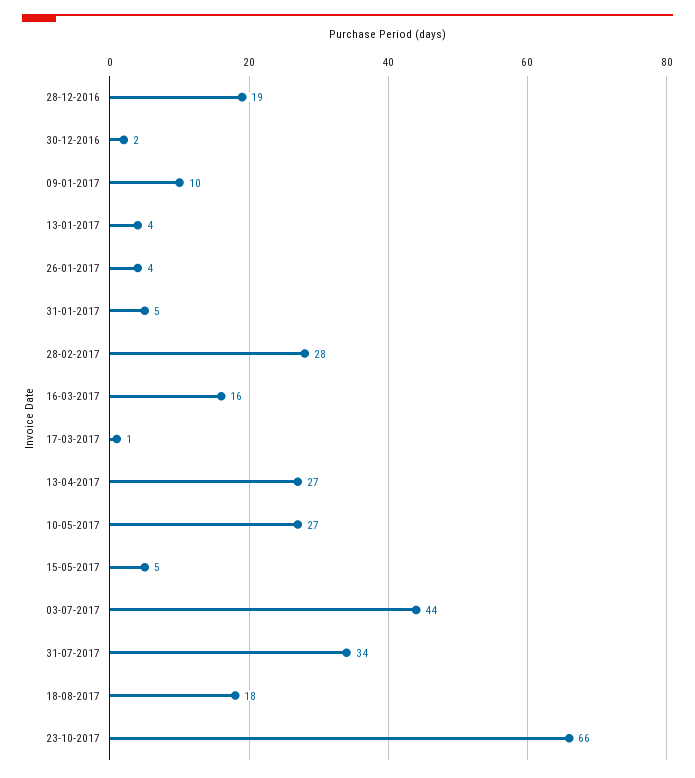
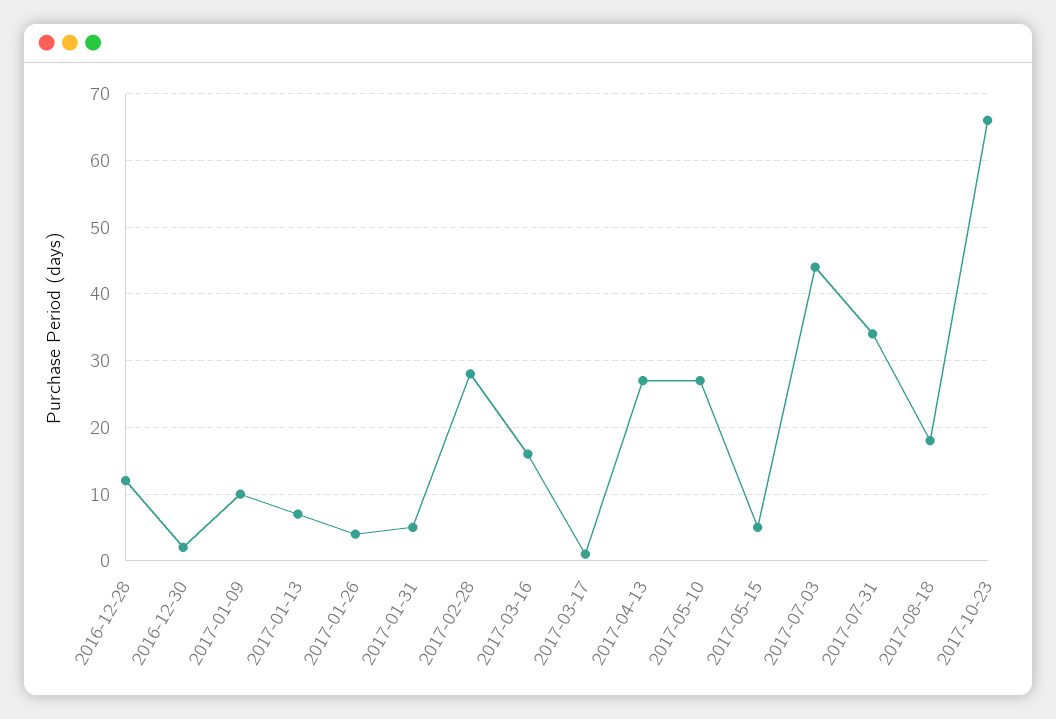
  {
-   "28-12-2016": 19,
+   "28-12-2016": 12,
    "30-12-2016": 2,
    "09-01-2017": 10,
-   "13-01-2017": 4,
+   "13-01-2017": 7,
    "26-01-2017": 4,
    "31-01-2017": 5,
    "28-02-2017": 28,
    "16-03-2017": 16,
    "17-03-2017": 1,
    "13-04-2017": 27,
    "10-05-2017": 27,
    "15-05-2017": 5,
    "03-07-2017": 44,
    "31-07-2017": 34,
    "18-08-2017": 18,
    "23-10-2017": 66
  }

